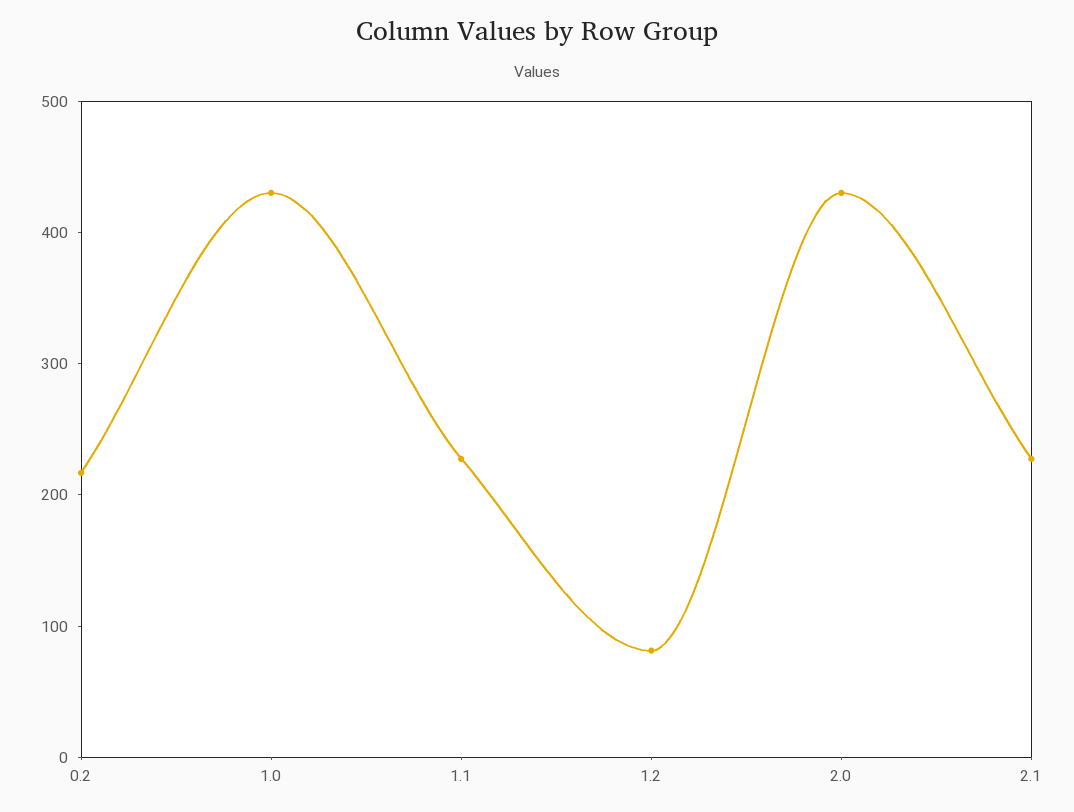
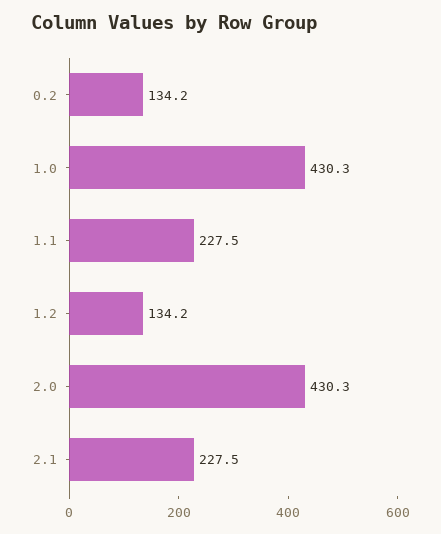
  {
-   "0.2": 220,
+   "0.2": 134.2,
    "1.0": 430.3,
    "1.1": 227.5,
-   "1.2": 80,
+   "1.2": 134.2,
    "2.0": 430.3,
    "2.1": 227.5
  }

